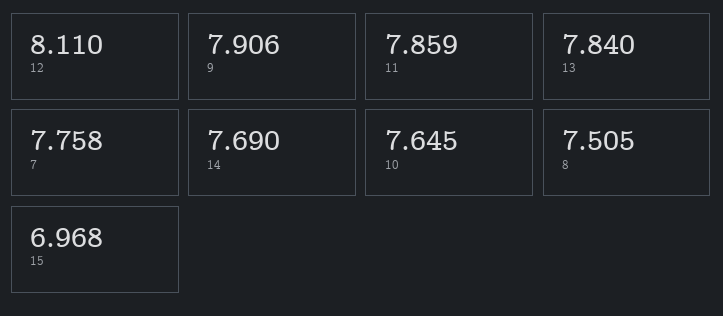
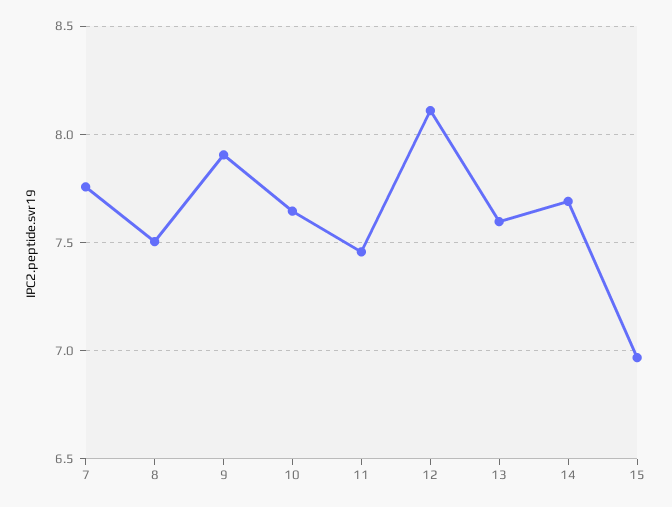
  {
    "12": 8.11,
    "9": 7.906,
-   "11": 7.859,
+   "11": 7.45,
-   "13": 7.84,
+   "13": 7.6,
    "7": 7.758,
    "14": 7.69,
    "10": 7.645,
    "8": 7.505,
    "15": 6.968
  }

